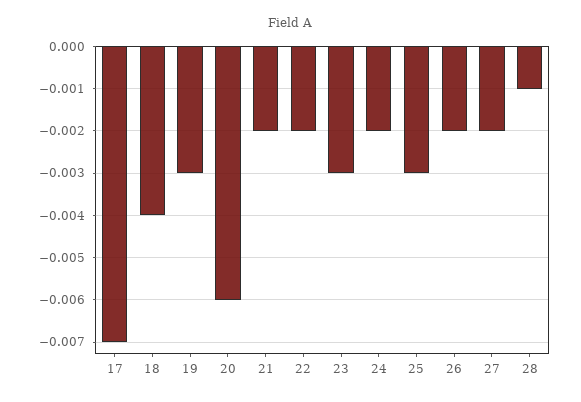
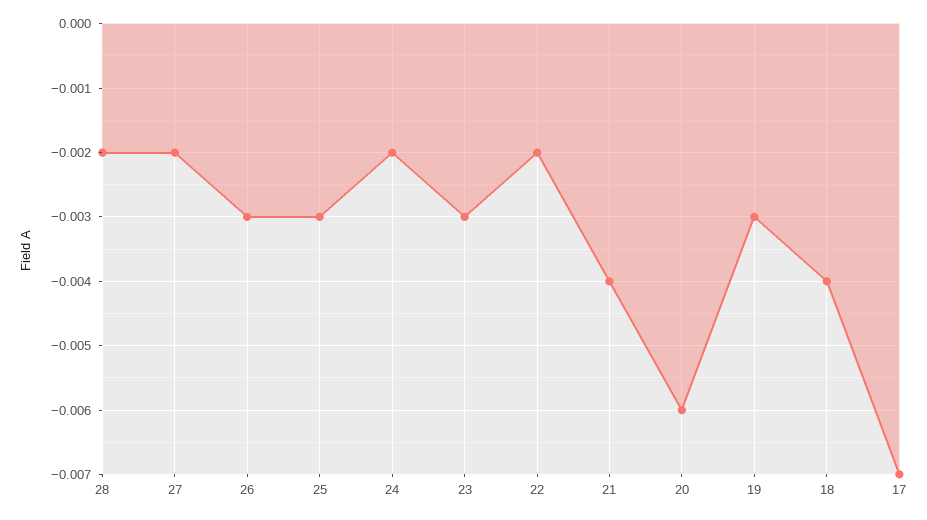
  {
    "17": -0.007,
    "18": -0.004,
    "19": -0.003,
    "20": -0.006,
-   "21": -0.002,
+   "21": -0.004,
    "22": -0.002,
    "23": -0.003,
    "24": -0.002,
    "25": -0.003,
-   "26": -0.002,
+   "26": -0.003,
    "27": -0.002,
-   "28": -0.001
+   "28": -0.002
  }

